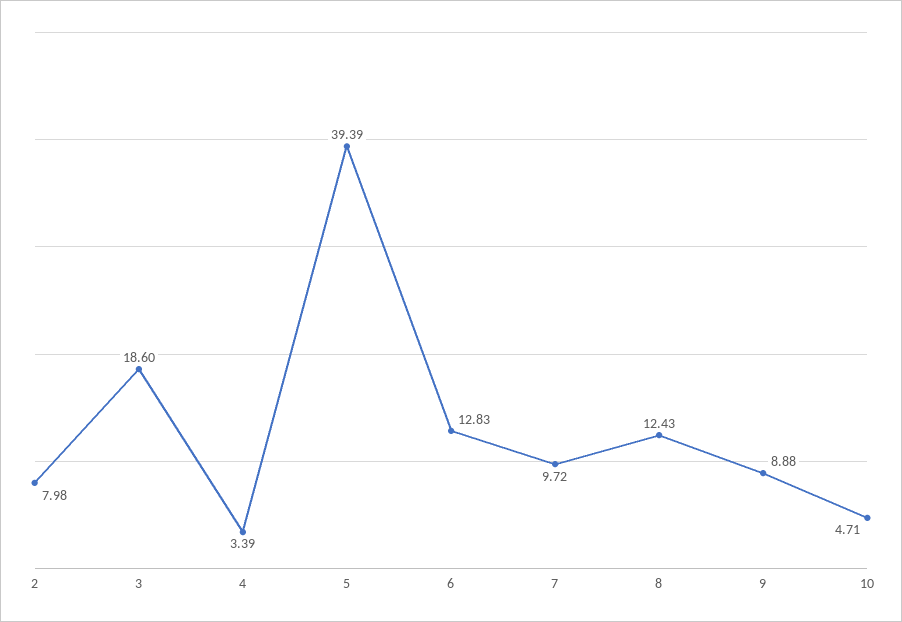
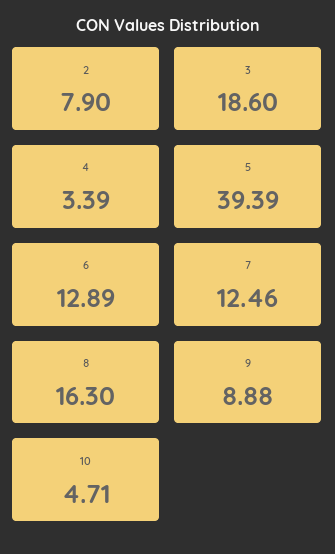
  {
-   "2": 7.98,
+   "2": 7.9,
    "3": 18.6,
    "4": 3.39,
    "5": 39.39,
-   "6": 12.83,
+   "6": 12.89,
-   "7": 9.72,
+   "7": 12.46,
-   "8": 12.43,
+   "8": 16.3,
    "9": 8.88,
    "10": 4.71
  }

